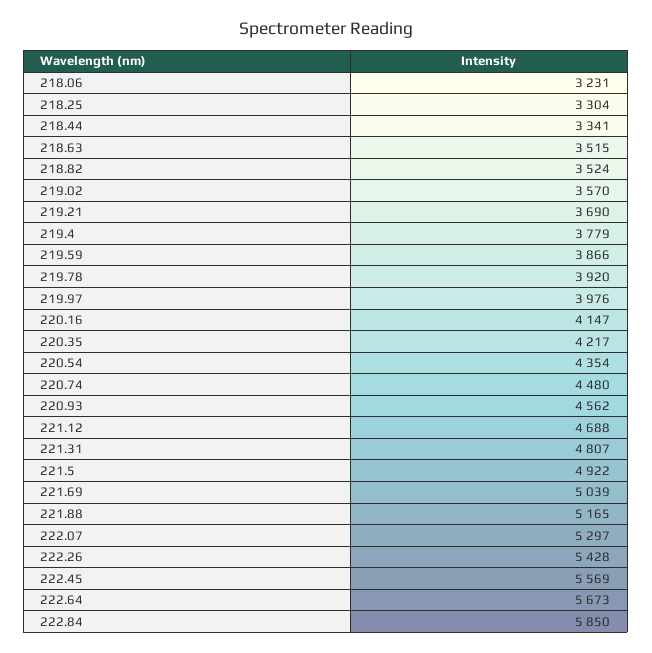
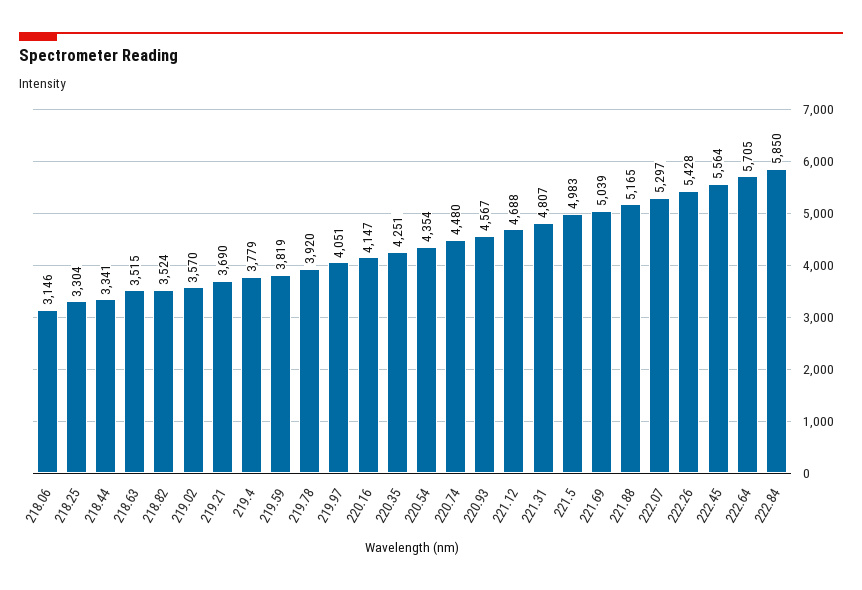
  {
-   "218.06": 3231,
+   "218.06": 3146,
    "218.25": 3304,
    "218.44": 3341,
    "218.63": 3515,
    "218.82": 3524,
    "219.02": 3570,
    "219.21": 3690,
    "219.4": 3779,
-   "219.59": 3866,
+   "219.59": 3819,
    "219.78": 3920,
-   "219.97": 3976,
+   "219.97": 4051,
    "220.16": 4147,
-   "220.35": 4217,
+   "220.35": 4251,
    "220.54": 4354,
    "220.74": 4480,
-   "220.93": 4562,
+   "220.93": 4567,
    "221.12": 4688,
    "221.31": 4807,
-   "221.5": 4922,
+   "221.5": 4983,
    "221.69": 5039,
    "221.88": 5165,
    "222.07": 5297,
    "222.26": 5428,
-   "222.45": 5569,
+   "222.45": 5564,
-   "222.64": 5673,
+   "222.64": 5705,
    "222.84": 5850
  }

